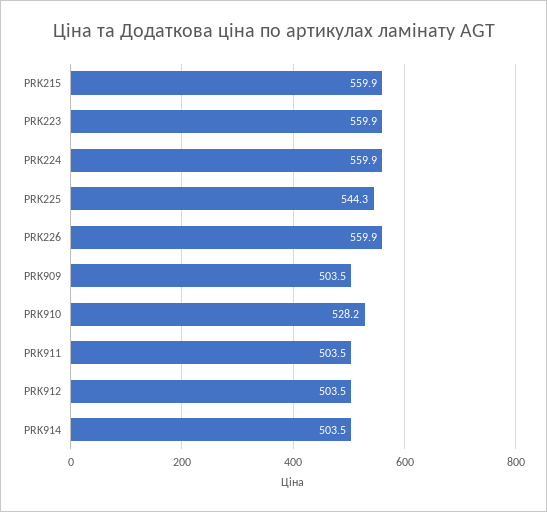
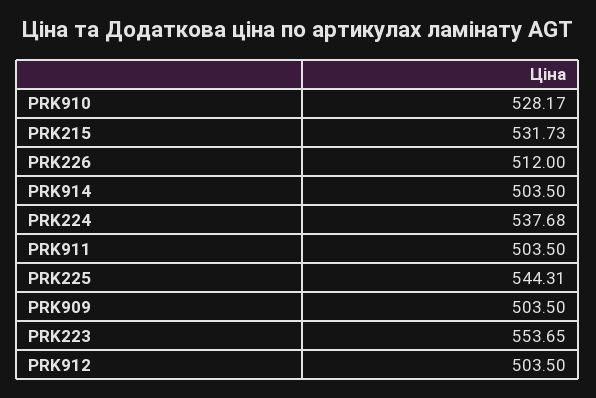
  {
-   "PRK215": 559.9,
+   "PRK215": 531.73,
-   "PRK223": 559.9,
+   "PRK223": 553.65,
-   "PRK224": 559.9,
+   "PRK224": 537.68,
    "PRK225": 544.31,
-   "PRK226": 559.9,
+   "PRK226": 512,
    "PRK909": 503.5,
    "PRK910": 528.17,
    "PRK911": 503.5,
    "PRK912": 503.5,
    "PRK914": 503.5
  }

